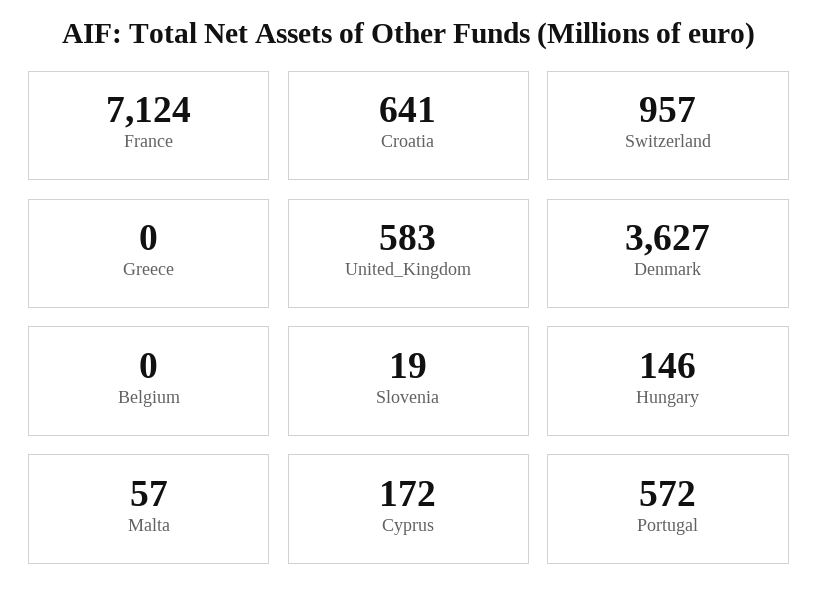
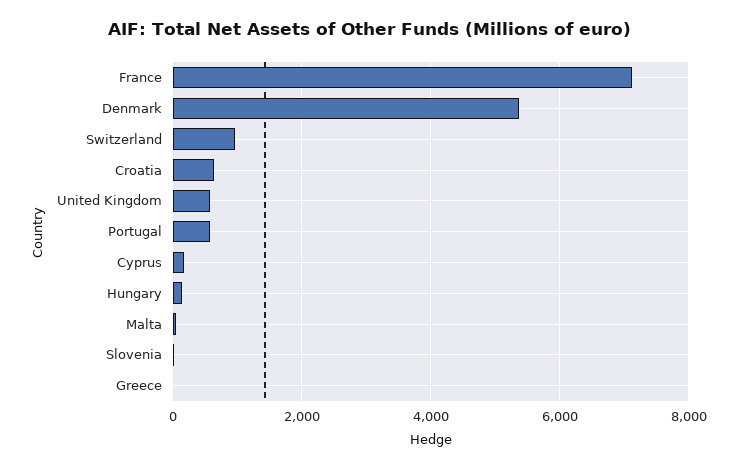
  {
    "France": 7124,
    "Croatia": 641,
    "Switzerland": 957,
    "Greece": 0,
    "United_Kingdom": 583,
-   "Denmark": 3627,
+   "Denmark": 5400,
-   "Belgium": 0,
    "Slovenia": 19,
    "Hungary": 146,
    "Malta": 57,
    "Cyprus": 172,
    "Portugal": 572
  }

